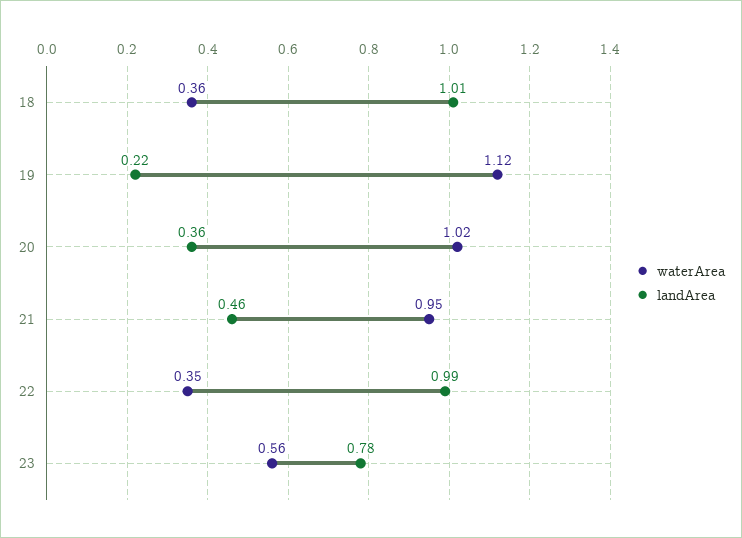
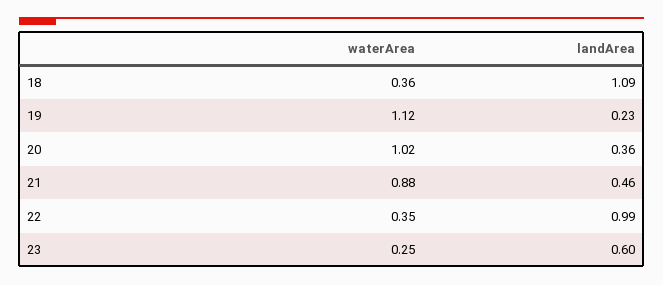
  {
    "waterArea": {
      "18": 0.36,
      "19": 1.12,
      "20": 1.02,
-     "21": 0.95,
+     "21": 0.88,
      "22": 0.35,
-     "23": 0.56
+     "23": 0.25
    },
    "landArea": {
-     "18": 1.01,
+     "18": 1.09,
-     "19": 0.22,
+     "19": 0.23,
      "20": 0.36,
      "21": 0.46,
      "22": 0.99,
-     "23": 0.78
+     "23": 0.6
    }
  }

